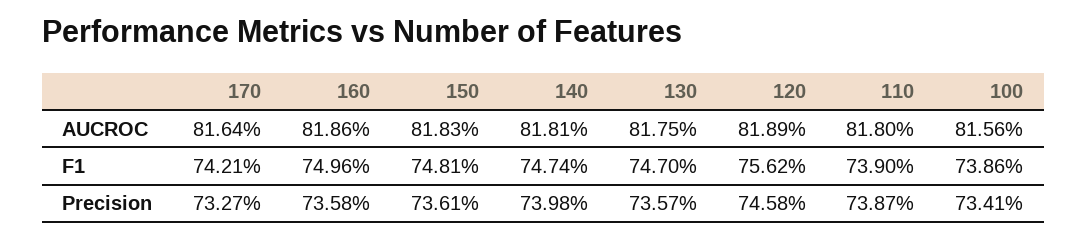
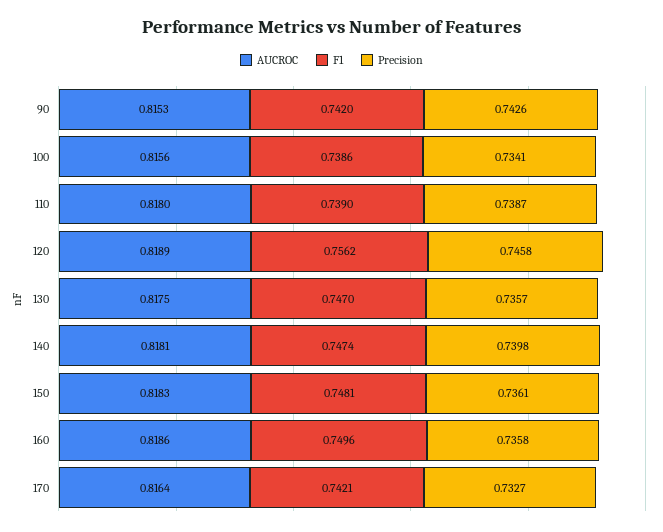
  {
    "AUCROC": {
      "170": 0.8164,
      "160": 0.8186,
      "150": 0.8183,
      "140": 0.8181,
      "130": 0.8175,
      "120": 0.8189,
      "110": 0.818,
-     "100": 0.8156
+     "100": 0.8156,
+     "90": 0.8153
    },
    "F1": {
      "170": 0.7421,
      "160": 0.7496,
      "150": 0.7481,
      "140": 0.7474,
      "130": 0.747,
      "120": 0.7562,
      "110": 0.739,
-     "100": 0.7386
+     "100": 0.7386,
+     "90": 0.742
    },
    "Precision": {
      "170": 0.7327,
      "160": 0.7358,
      "150": 0.7361,
      "140": 0.7398,
      "130": 0.7357,
      "120": 0.7458,
      "110": 0.7387,
-     "100": 0.7341
+     "100": 0.7341,
+     "90": 0.7426
    }
  }

